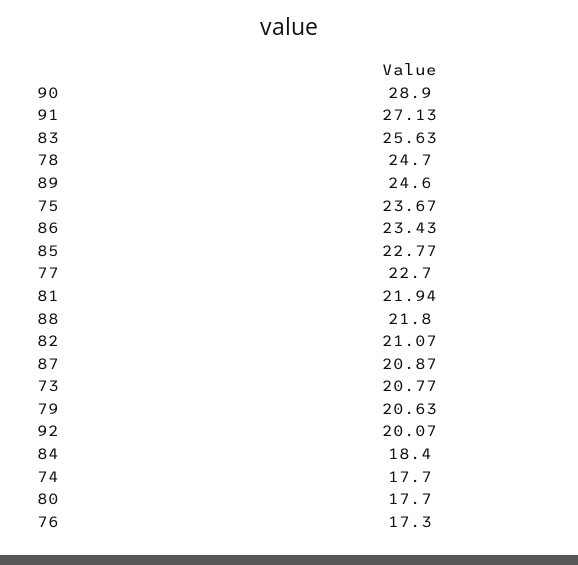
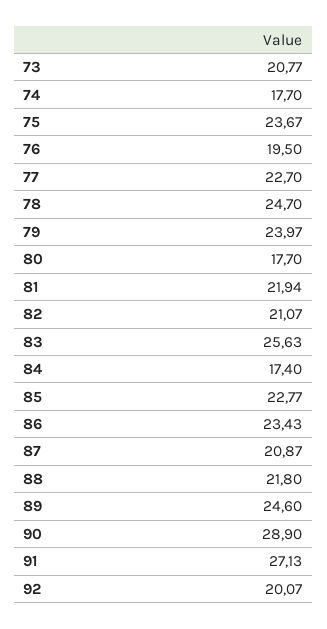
  {
    "90": 28.9,
    "91": 27.13,
    "83": 25.63,
    "78": 24.7,
    "89": 24.6,
    "75": 23.67,
    "86": 23.43,
    "85": 22.77,
    "77": 22.7,
    "81": 21.94,
    "88": 21.8,
    "82": 21.07,
    "87": 20.87,
    "73": 20.77,
-   "79": 20.63,
+   "79": 23.97,
    "92": 20.07,
-   "84": 18.4,
+   "84": 17.4,
    "74": 17.7,
    "80": 17.7,
-   "76": 17.3
+   "76": 19.5
  }

